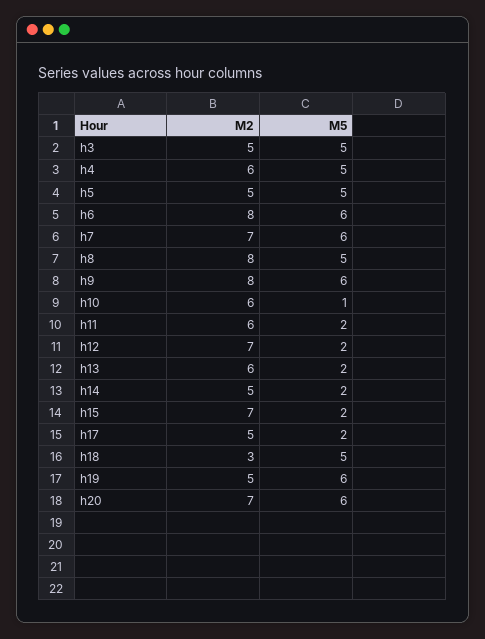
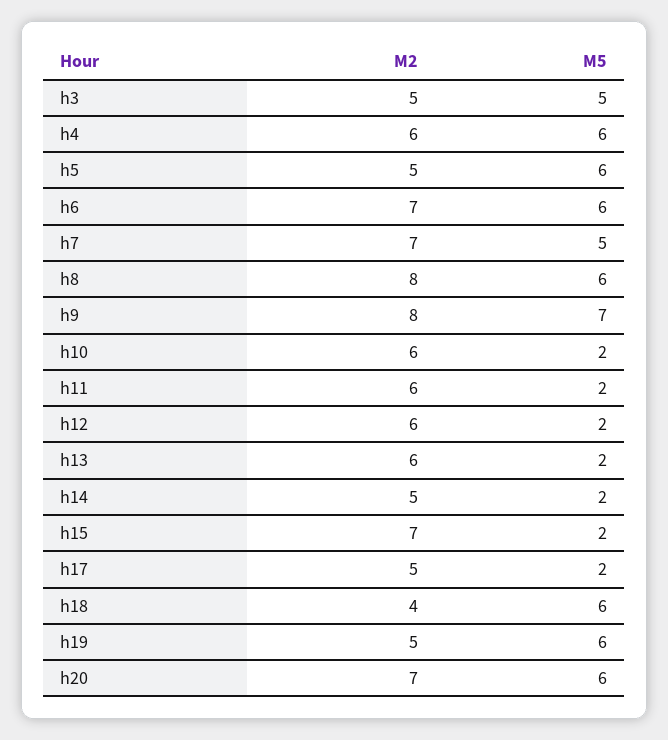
  {
    "M2": {
      "h3": 5,
      "h4": 6,
      "h5": 5,
-     "h6": 8,
+     "h6": 7,
      "h7": 7,
      "h8": 8,
      "h9": 8,
      "h10": 6,
      "h11": 6,
-     "h12": 7,
+     "h12": 6,
      "h13": 6,
      "h14": 5,
      "h15": 7,
      "h17": 5,
-     "h18": 3,
+     "h18": 4,
      "h19": 5,
      "h20": 7
    },
    "M5": {
      "h3": 5,
-     "h4": 5,
+     "h4": 6,
-     "h5": 5,
+     "h5": 6,
      "h6": 6,
-     "h7": 6,
+     "h7": 5,
-     "h8": 5,
+     "h8": 6,
-     "h9": 6,
+     "h9": 7,
-     "h10": 1,
+     "h10": 2,
      "h11": 2,
      "h12": 2,
      "h13": 2,
      "h14": 2,
      "h15": 2,
      "h17": 2,
-     "h18": 5,
+     "h18": 6,
      "h19": 6,
      "h20": 6
    }
  }

